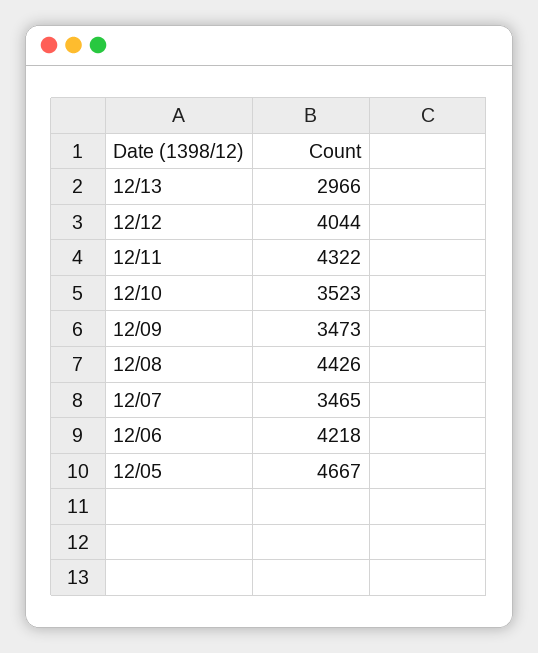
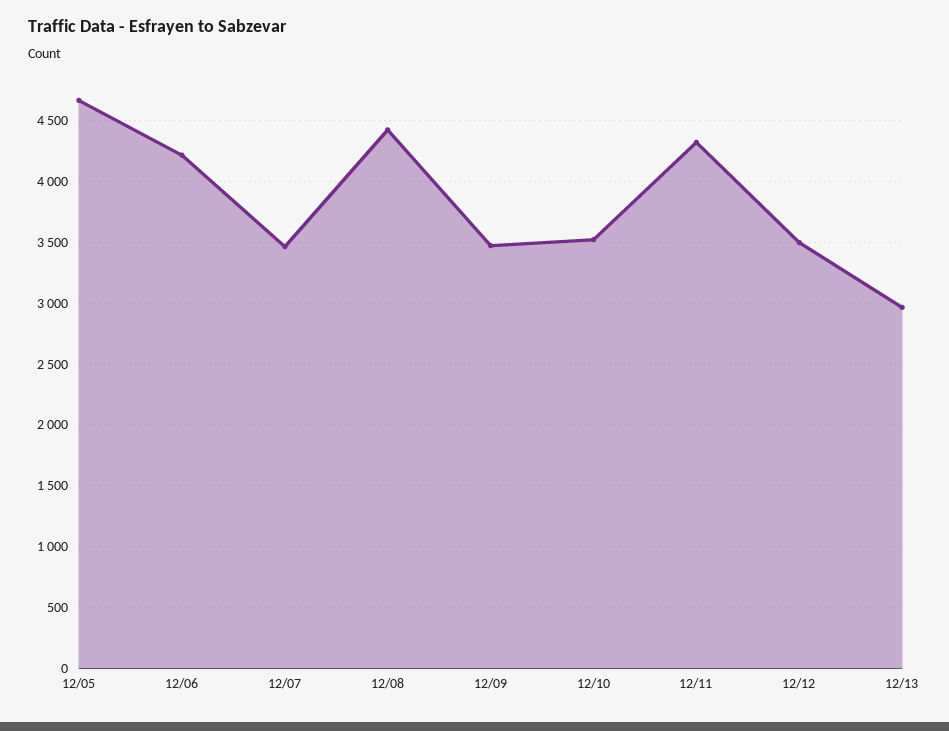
  {
    "12/13": 2966,
-   "12/12": 4044,
+   "12/12": 3500,
    "12/11": 4322,
    "12/10": 3523,
    "12/09": 3473,
    "12/08": 4426,
    "12/07": 3465,
    "12/06": 4218,
    "12/05": 4667
  }

